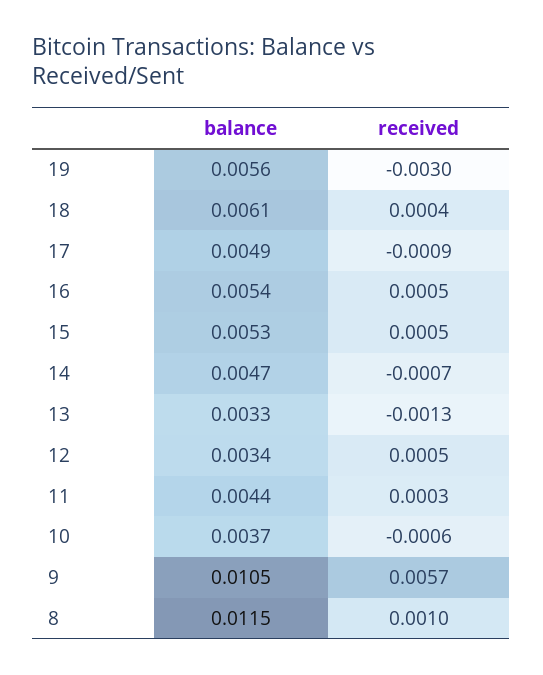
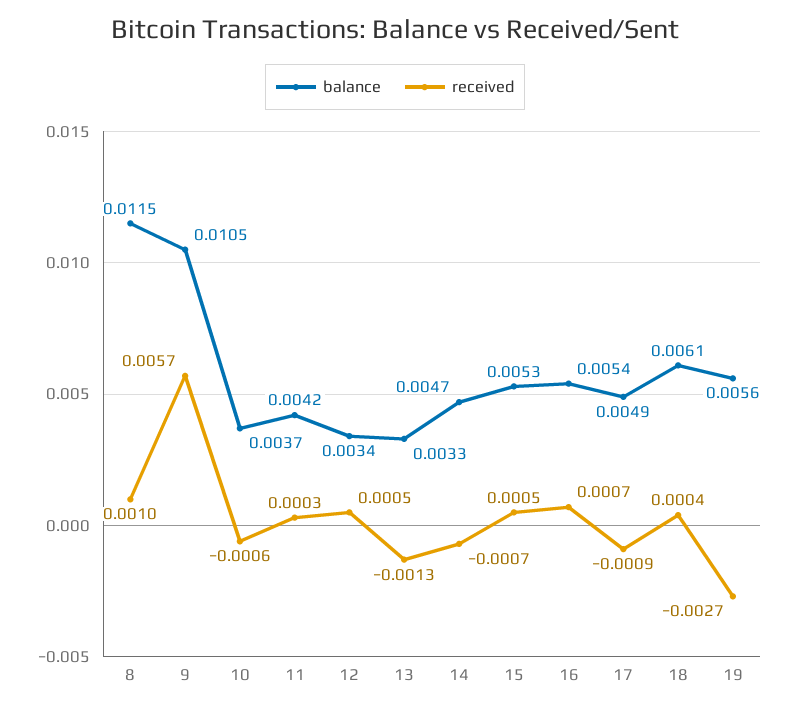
  {
    "balance": {
      "19": 0.0056,
      "18": 0.0061,
      "17": 0.0049,
      "16": 0.0054,
      "15": 0.0053,
      "14": 0.0047,
      "13": 0.0033,
      "12": 0.0034,
-     "11": 0.0044,
+     "11": 0.0042,
      "10": 0.0037,
      "9": 0.0105,
      "8": 0.0115
    },
    "received": {
-     "19": -0.003,
+     "19": -0.0027,
      "18": 0.0004,
      "17": -0.0009,
-     "16": 0.0005,
+     "16": 0.0007,
      "15": 0.0005,
      "14": -0.0007,
      "13": -0.0013,
      "12": 0.0005,
      "11": 0.0003,
      "10": -0.0006,
      "9": 0.0057,
      "8": 0.001
    }
  }

